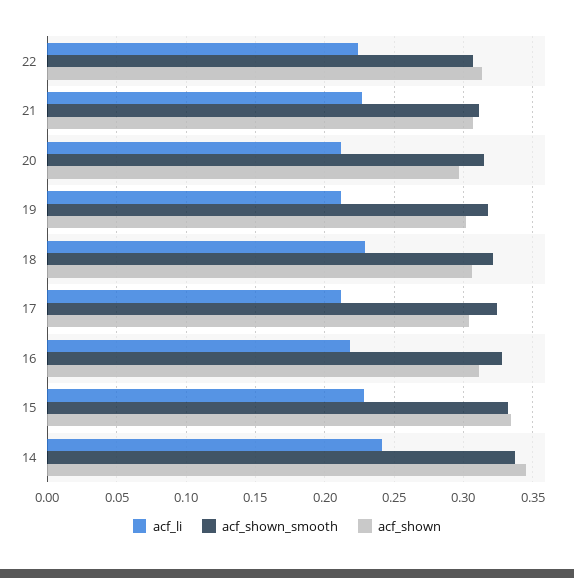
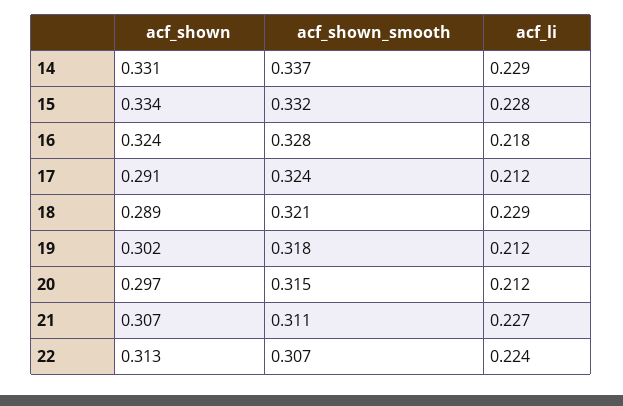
  {
    "acf_li": {
      "22": 0.224,
      "21": 0.227,
      "20": 0.212,
      "19": 0.212,
      "18": 0.229,
      "17": 0.212,
      "16": 0.218,
      "15": 0.228,
-     "14": 0.24
+     "14": 0.229
    },
    "acf_shown_smooth": {
      "22": 0.307,
      "21": 0.311,
      "20": 0.315,
      "19": 0.318,
      "18": 0.321,
      "17": 0.324,
      "16": 0.328,
      "15": 0.332,
      "14": 0.337
    },
    "acf_shown": {
      "22": 0.313,
      "21": 0.307,
      "20": 0.297,
      "19": 0.302,
-     "18": 0.305,
+     "18": 0.289,
-     "17": 0.305,
+     "17": 0.291,
-     "16": 0.31,
+     "16": 0.324,
      "15": 0.334,
-     "14": 0.345
+     "14": 0.331
    }
  }

